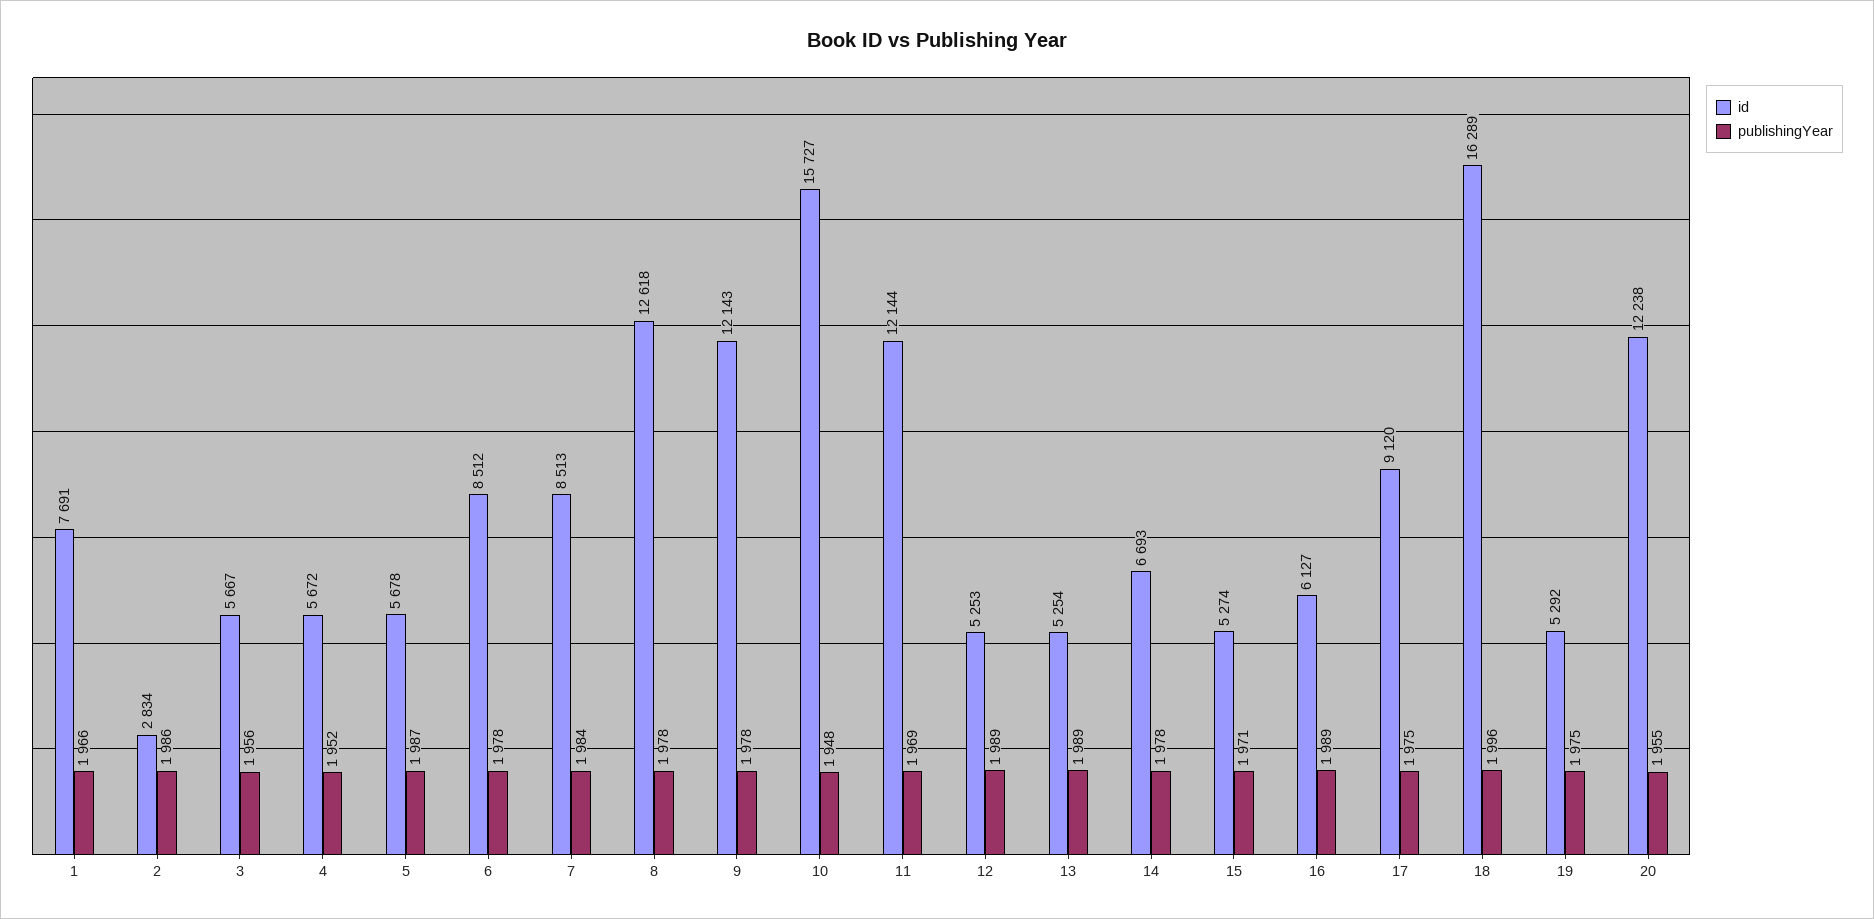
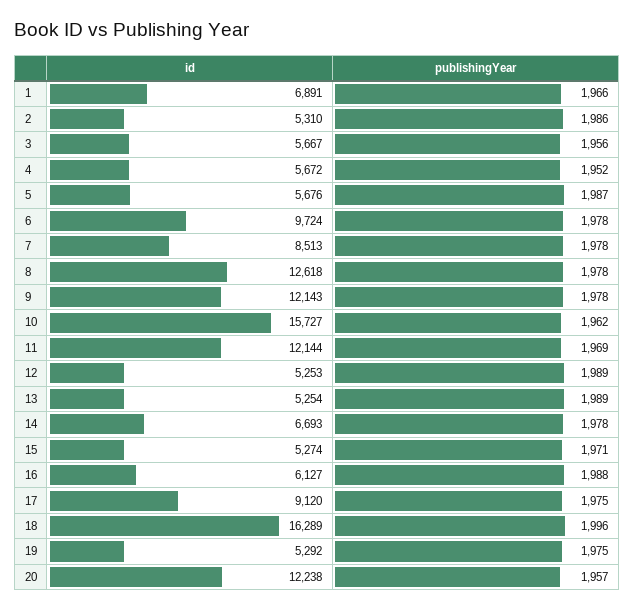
  {
    "id": {
-     "1": 7691,
+     "1": 6891,
-     "2": 2834,
+     "2": 5310,
      "3": 5667,
      "4": 5672,
-     "5": 5678,
+     "5": 5676,
-     "6": 8512,
+     "6": 9724,
      "7": 8513,
      "8": 12618,
      "9": 12143,
      "10": 15727,
      "11": 12144,
      "12": 5253,
      "13": 5254,
      "14": 6693,
      "15": 5274,
      "16": 6127,
      "17": 9120,
      "18": 16289,
      "19": 5292,
      "20": 12238
    },
    "publishingYear": {
      "1": 1966,
      "2": 1986,
      "3": 1956,
      "4": 1952,
      "5": 1987,
      "6": 1978,
-     "7": 1984,
+     "7": 1978,
      "8": 1978,
      "9": 1978,
-     "10": 1948,
+     "10": 1962,
      "11": 1969,
      "12": 1989,
      "13": 1989,
      "14": 1978,
      "15": 1971,
-     "16": 1989,
+     "16": 1988,
      "17": 1975,
      "18": 1996,
      "19": 1975,
-     "20": 1955
+     "20": 1957
    }
  }

